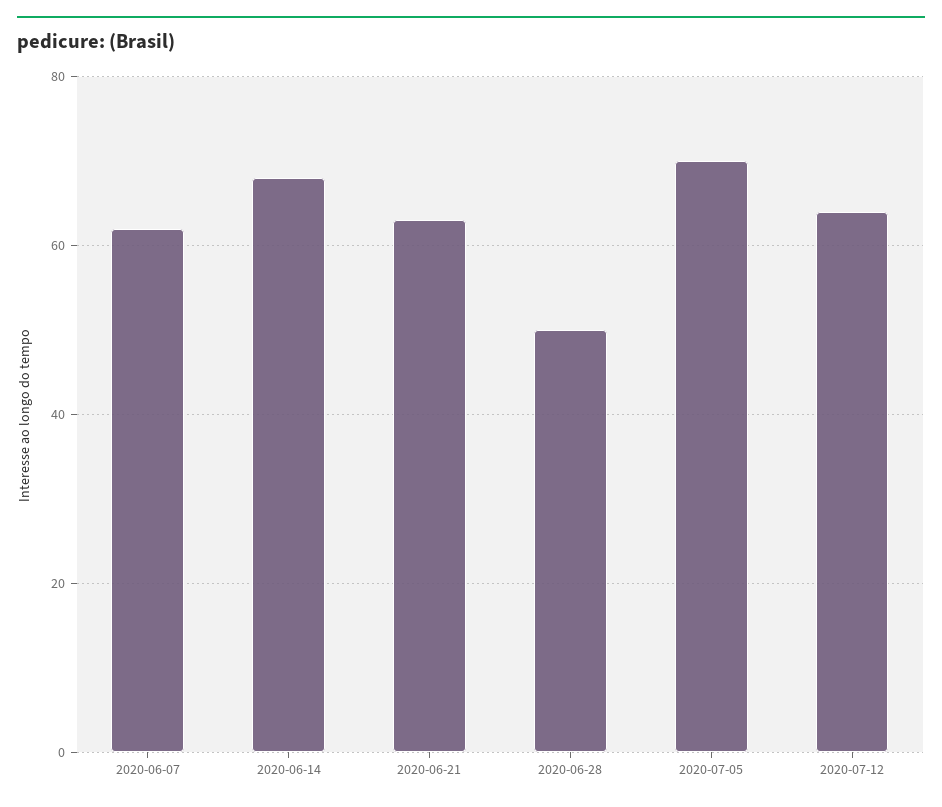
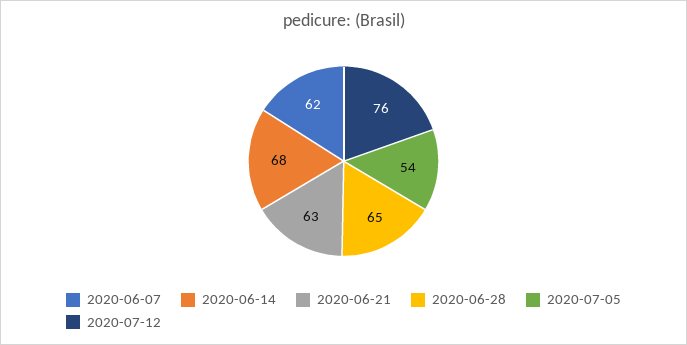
  {
    "2020-06-07": 62,
    "2020-06-14": 68,
    "2020-06-21": 63,
-   "2020-06-28": 50,
+   "2020-06-28": 65,
-   "2020-07-05": 70,
+   "2020-07-05": 54,
-   "2020-07-12": 65
+   "2020-07-12": 76
  }

